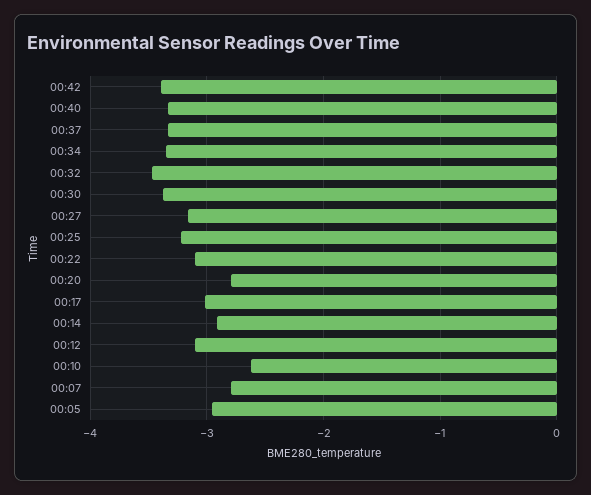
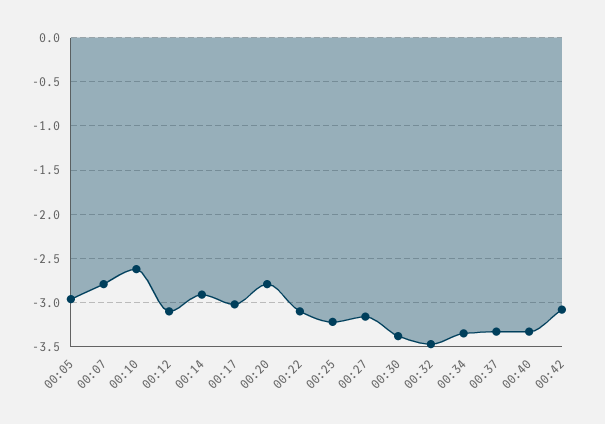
  {
-   "00:42": -3.4,
+   "00:42": -3.1,
    "00:40": -3.3,
    "00:37": -3.3,
    "00:34": -3.4,
    "00:32": -3.5,
    "00:30": -3.4,
    "00:27": -3.2,
    "00:25": -3.2,
    "00:22": -3.1,
    "00:20": -2.8,
    "00:17": -3,
    "00:14": -2.9,
    "00:12": -3.1,
    "00:10": -2.6,
    "00:07": -2.8,
    "00:05": -3
  }

